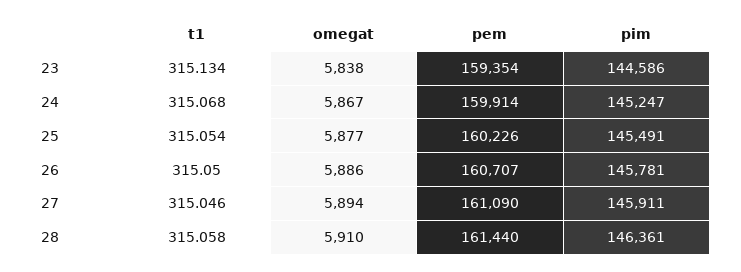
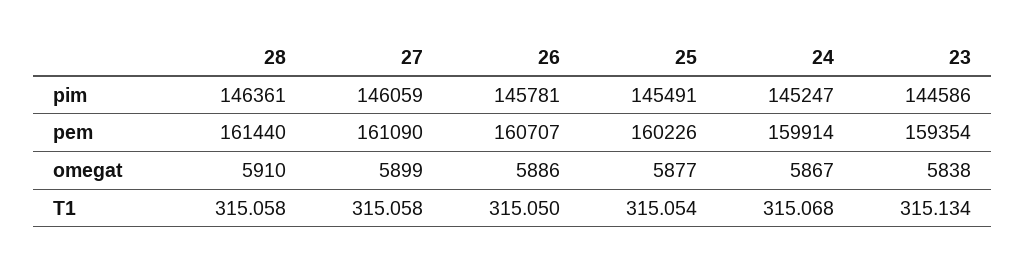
  {
    "t1": {
      "23": 315.134,
      "24": 315.068,
      "25": 315.054,
      "26": 315.05,
-     "27": 315.046,
+     "27": 315.058,
      "28": 315.058
    },
    "omegat": {
      "23": 5838,
      "24": 5867,
      "25": 5877,
      "26": 5886,
-     "27": 5894,
+     "27": 5899,
      "28": 5910
    },
    "pem": {
      "23": 159354,
      "24": 159914,
      "25": 160226,
      "26": 160707,
      "27": 161090,
      "28": 161440
    },
    "pim": {
      "23": 144586,
      "24": 145247,
      "25": 145491,
      "26": 145781,
-     "27": 145911,
+     "27": 146059,
      "28": 146361
    }
  }

